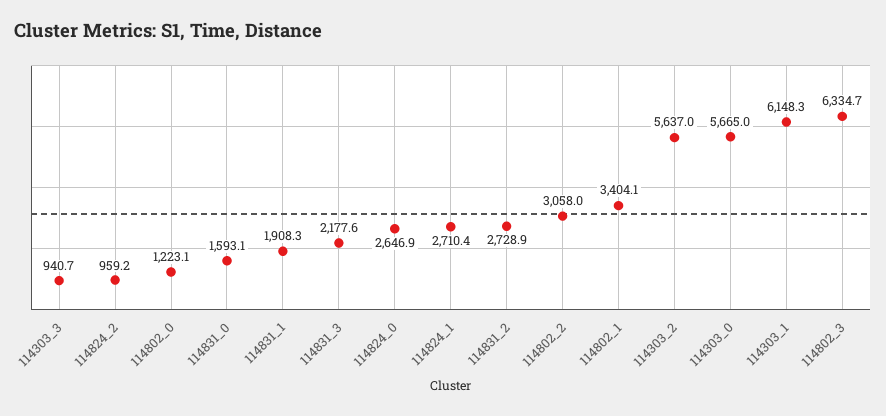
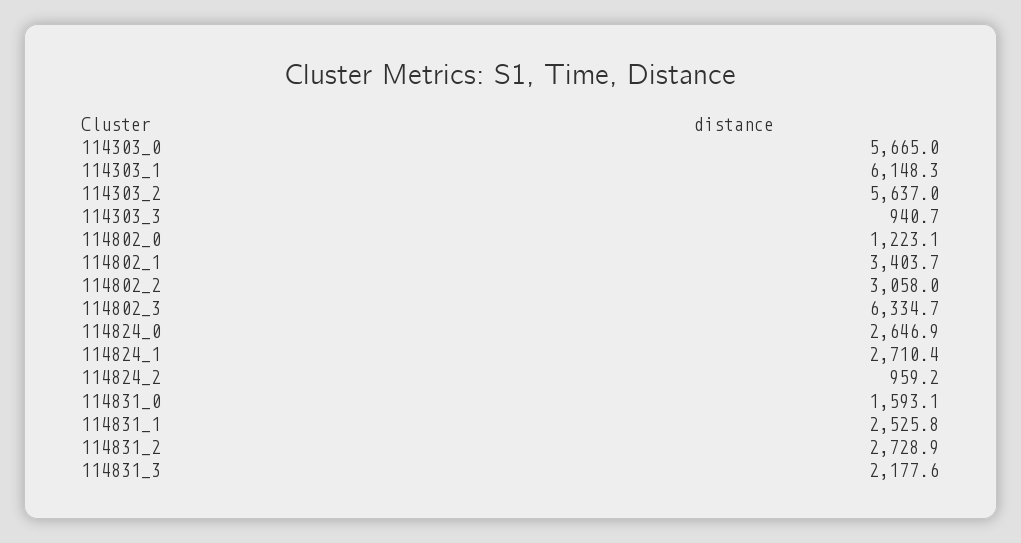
  {
    "114303_3": 940.7,
    "114824_2": 959.2,
    "114802_0": 1223.1,
    "114831_0": 1593.1,
-   "114831_1": 1908.3,
+   "114831_1": 2525.8,
    "114831_3": 2177.6,
    "114824_0": 2646.9,
    "114824_1": 2710.4,
    "114831_2": 2728.9,
    "114802_2": 3058,
-   "114802_1": 3404.1,
+   "114802_1": 3403.7,
    "114303_2": 5637,
    "114303_0": 5665,
    "114303_1": 6148.3,
    "114802_3": 6334.7
  }

